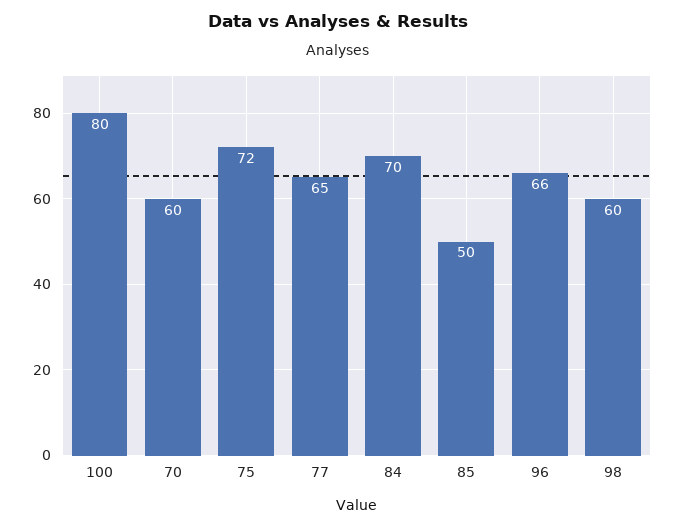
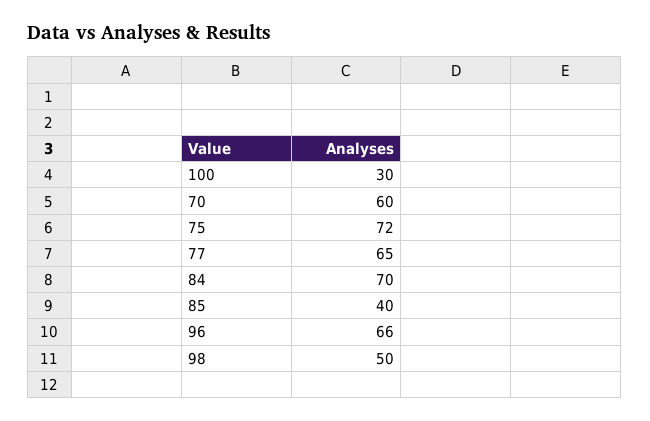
  {
-   "100": 80,
+   "100": 30,
    "70": 60,
    "75": 72,
    "77": 65,
    "84": 70,
-   "85": 50,
+   "85": 40,
    "96": 66,
-   "98": 60
+   "98": 50
  }

